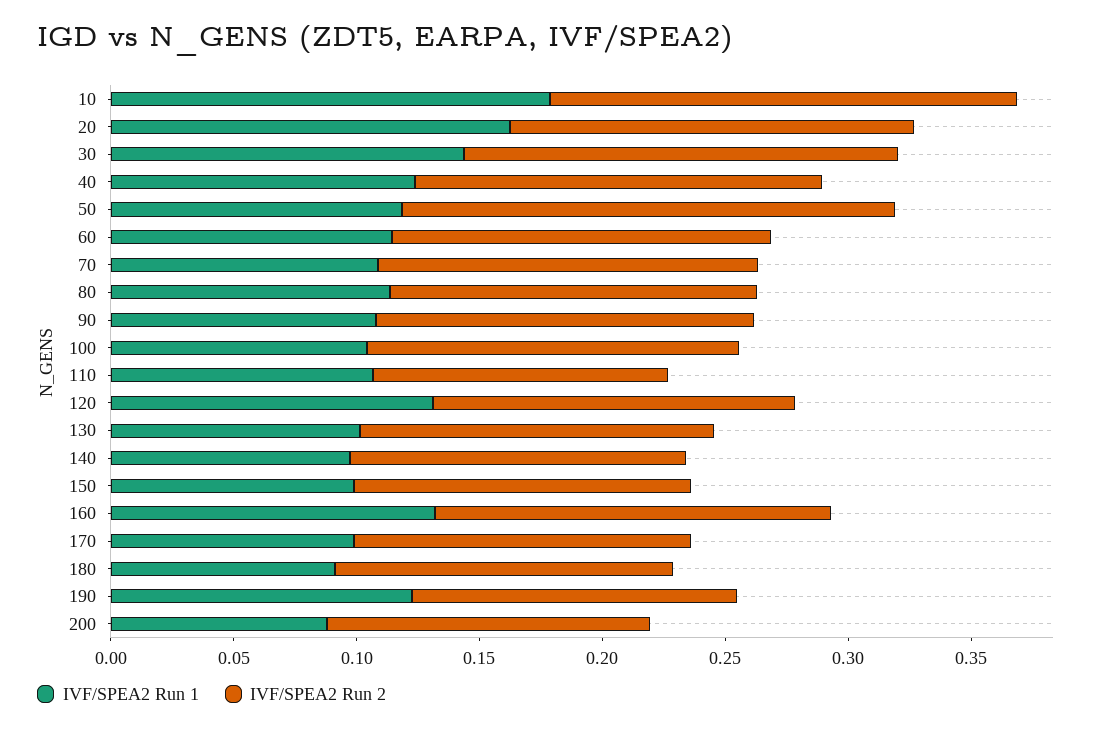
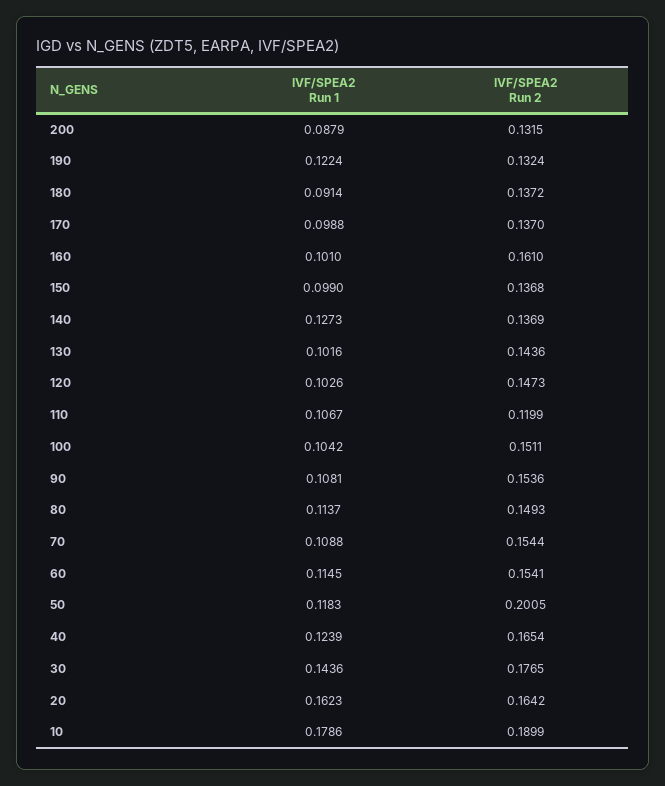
  {
    "IVF/SPEA2 Run 1": {
      "10": 0.1786,
      "20": 0.1623,
      "30": 0.1436,
      "40": 0.1239,
      "50": 0.1183,
      "60": 0.1145,
      "70": 0.1088,
      "80": 0.1137,
      "90": 0.1081,
      "100": 0.1042,
      "110": 0.1067,
-     "120": 0.13,
+     "120": 0.1026,
      "130": 0.1016,
-     "140": 0.1,
+     "140": 0.1273,
      "150": 0.099,
-     "160": 0.13,
+     "160": 0.101,
      "170": 0.0988,
      "180": 0.0914,
      "190": 0.1224,
      "200": 0.0879
    },
    "IVF/SPEA2 Run 2": {
      "10": 0.1899,
      "20": 0.1642,
      "30": 0.1765,
      "40": 0.1654,
      "50": 0.2005,
      "60": 0.1541,
      "70": 0.1544,
      "80": 0.1493,
      "90": 0.1536,
      "100": 0.1511,
      "110": 0.1199,
      "120": 0.1473,
      "130": 0.1436,
      "140": 0.1369,
      "150": 0.1368,
      "160": 0.161,
      "170": 0.137,
      "180": 0.1372,
      "190": 0.1324,
      "200": 0.1315
    }
  }

